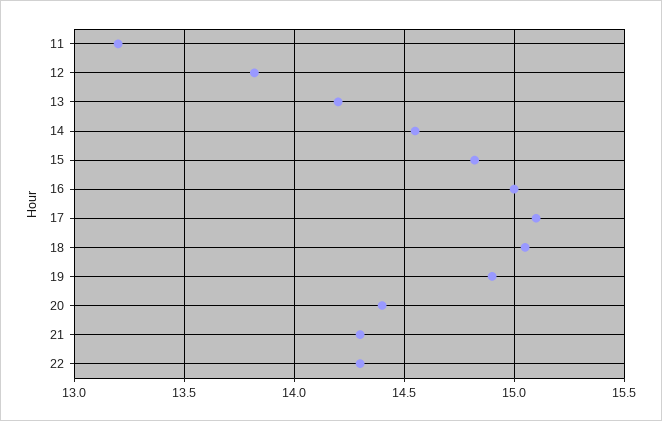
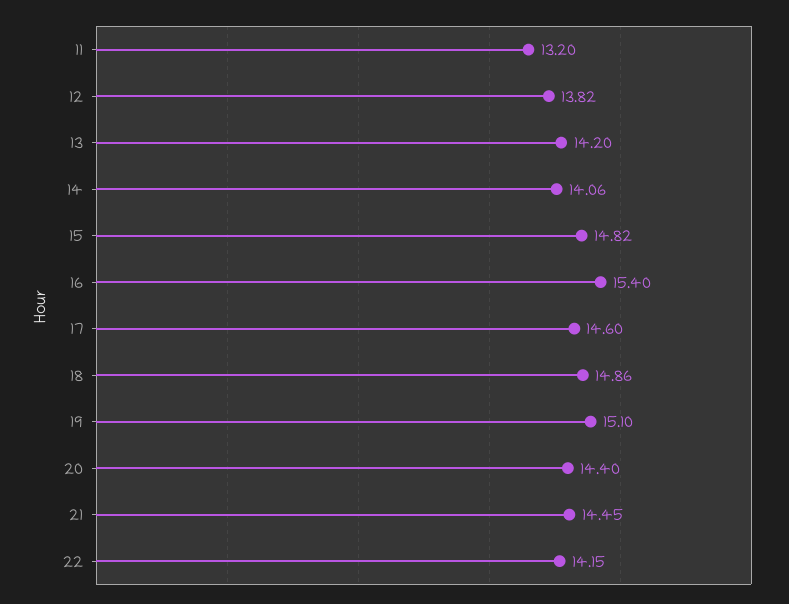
  {
    "11": 13.2,
    "12": 13.82,
    "13": 14.2,
-   "14": 14.55,
+   "14": 14.06,
    "15": 14.82,
-   "16": 15,
+   "16": 15.4,
-   "17": 15.1,
+   "17": 14.6,
-   "18": 15.05,
+   "18": 14.86,
-   "19": 14.9,
+   "19": 15.1,
    "20": 14.4,
-   "21": 14.3,
+   "21": 14.45,
-   "22": 14.3
+   "22": 14.15
  }

